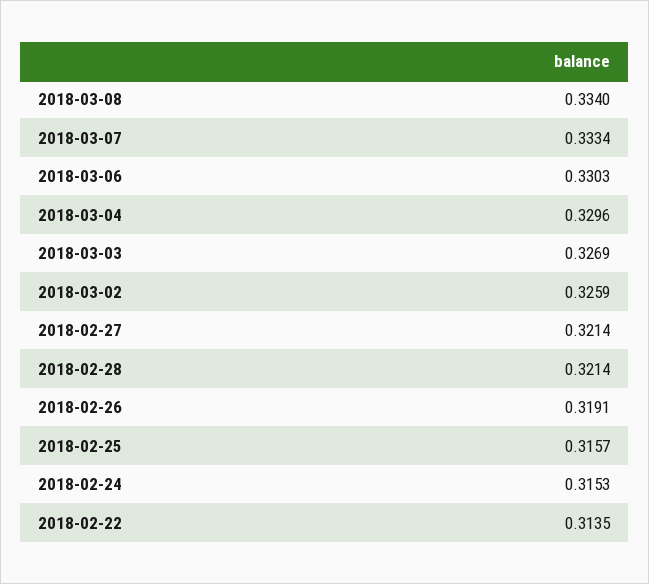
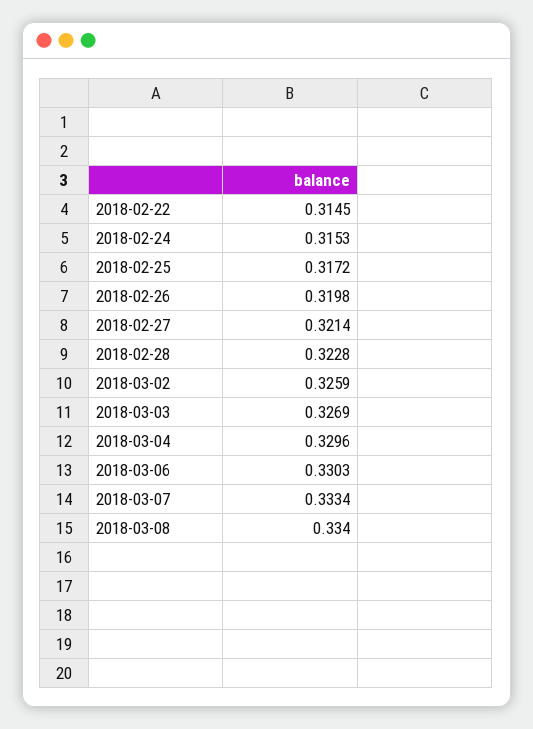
  {
    "2018-03-08": 0.334,
    "2018-03-07": 0.3334,
    "2018-03-06": 0.3303,
    "2018-03-04": 0.3296,
    "2018-03-03": 0.3269,
    "2018-03-02": 0.3259,
    "2018-02-27": 0.3214,
-   "2018-02-28": 0.3214,
+   "2018-02-28": 0.3228,
-   "2018-02-26": 0.3191,
+   "2018-02-26": 0.3198,
-   "2018-02-25": 0.3157,
+   "2018-02-25": 0.3172,
    "2018-02-24": 0.3153,
-   "2018-02-22": 0.3135
+   "2018-02-22": 0.3145
  }

